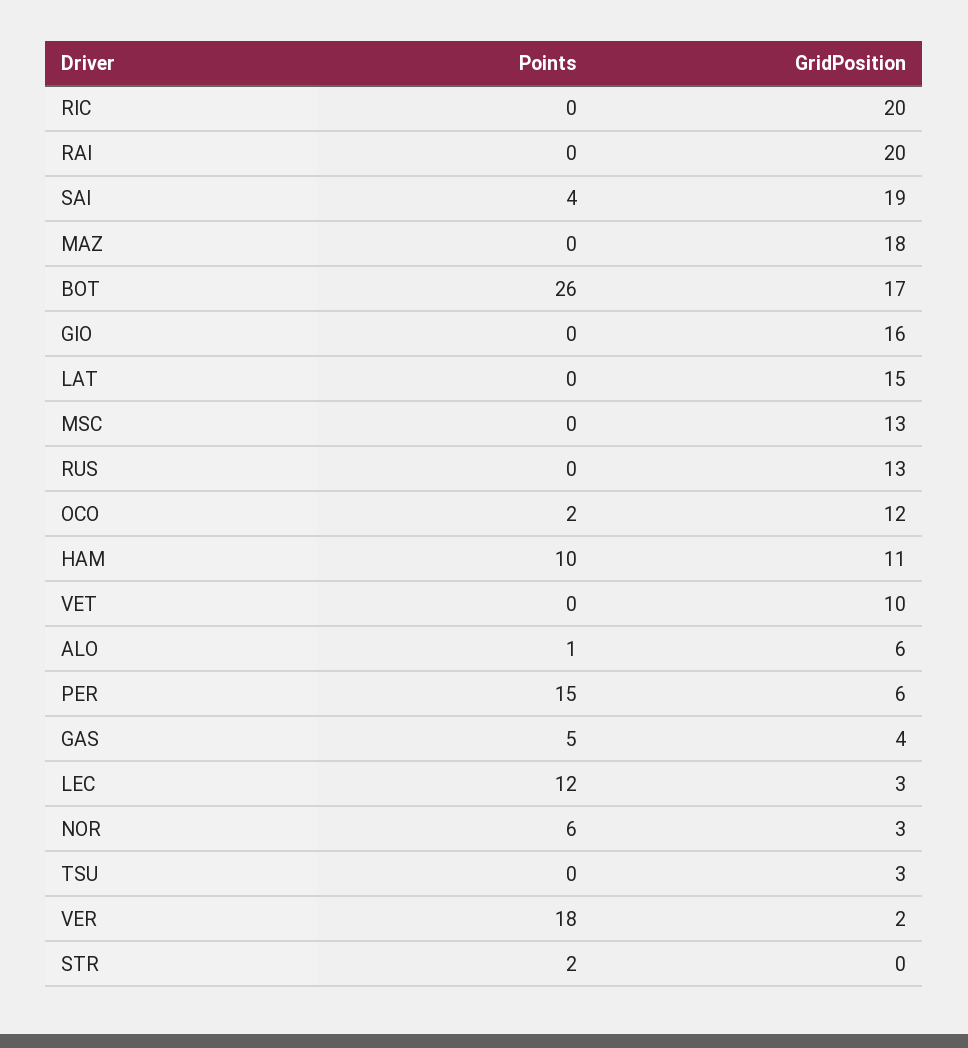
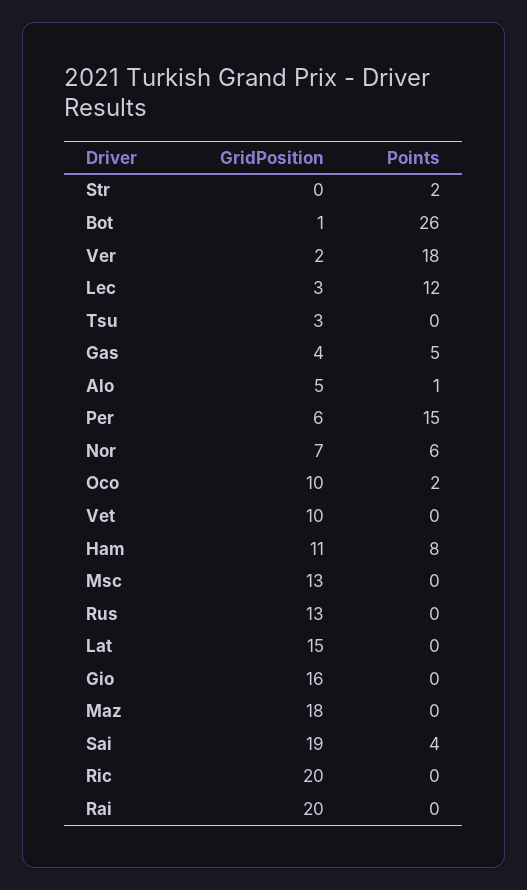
  {
    "Points": {
      "RIC": 0,
      "RAI": 0,
      "SAI": 4,
      "MAZ": 0,
      "BOT": 26,
      "GIO": 0,
      "LAT": 0,
      "MSC": 0,
      "RUS": 0,
      "OCO": 2,
-     "HAM": 10,
+     "HAM": 8,
      "VET": 0,
      "ALO": 1,
      "PER": 15,
      "GAS": 5,
      "LEC": 12,
      "NOR": 6,
      "TSU": 0,
      "VER": 18,
      "STR": 2
    },
    "GridPosition": {
      "RIC": 20,
      "RAI": 20,
      "SAI": 19,
      "MAZ": 18,
-     "BOT": 17,
+     "BOT": 1,
      "GIO": 16,
      "LAT": 15,
      "MSC": 13,
      "RUS": 13,
-     "OCO": 12,
+     "OCO": 10,
      "HAM": 11,
      "VET": 10,
-     "ALO": 6,
+     "ALO": 5,
      "PER": 6,
      "GAS": 4,
      "LEC": 3,
-     "NOR": 3,
+     "NOR": 7,
      "TSU": 3,
      "VER": 2,
      "STR": 0
    }
  }

